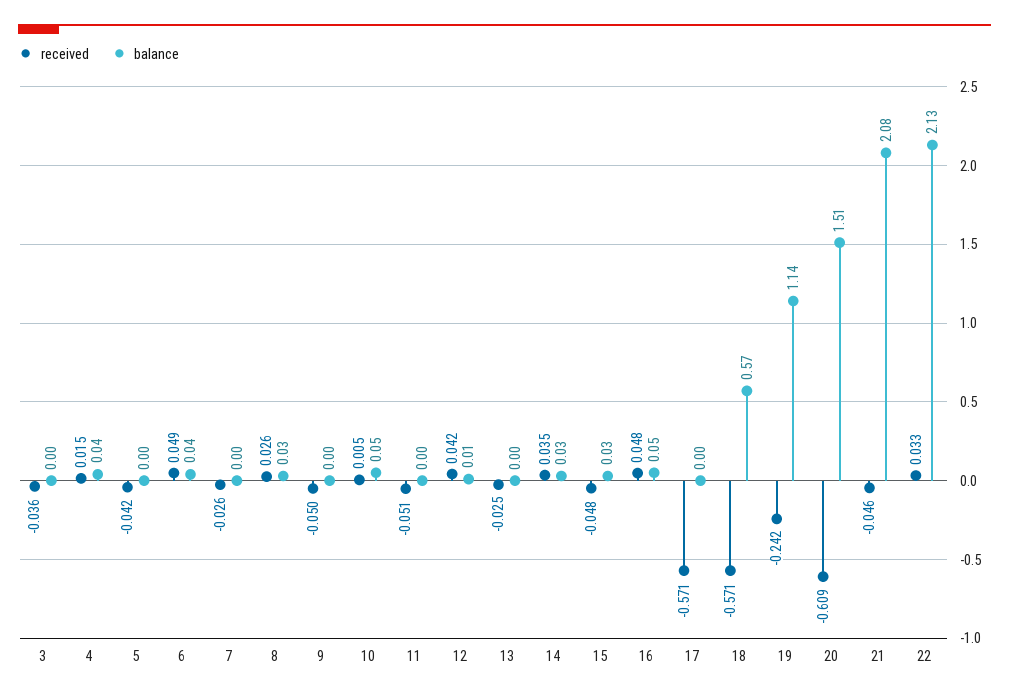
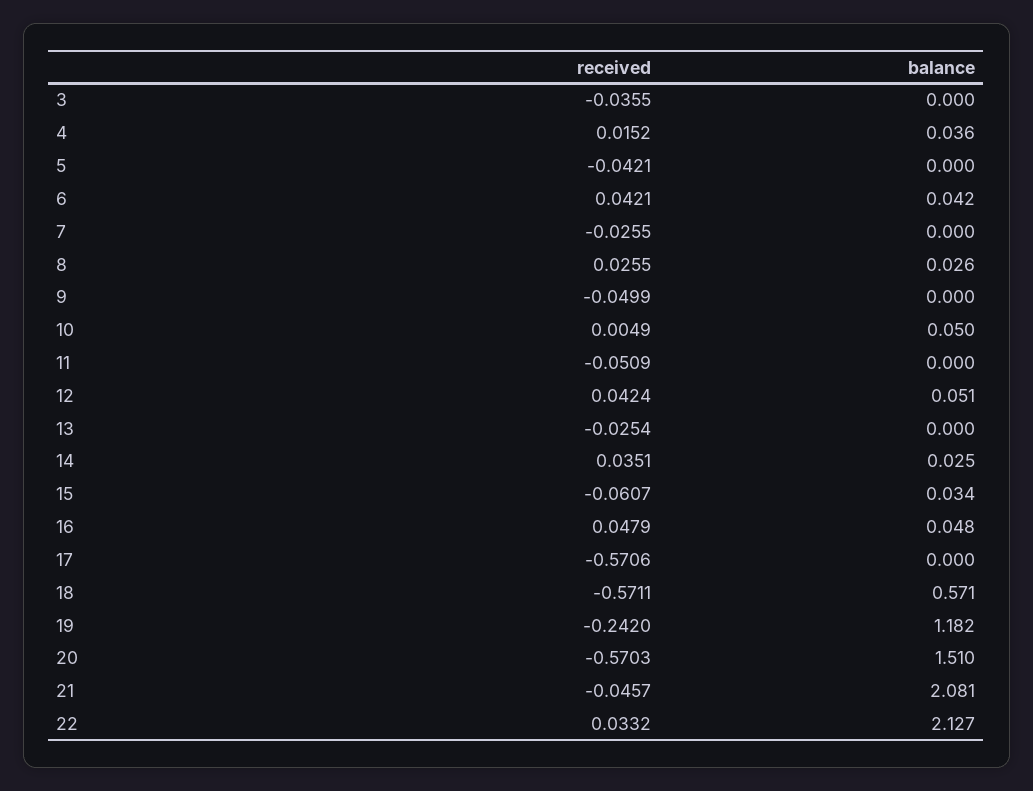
  {
    "received": {
      "3": -0.0355,
      "4": 0.0152,
      "5": -0.0421,
-     "6": 0.049,
+     "6": 0.0421,
      "7": -0.0255,
      "8": 0.0255,
      "9": -0.0499,
      "10": 0.0049,
      "11": -0.0509,
      "12": 0.0424,
      "13": -0.0254,
      "14": 0.0351,
-     "15": -0.048,
+     "15": -0.0607,
      "16": 0.0479,
      "17": -0.5706,
      "18": -0.5711,
      "19": -0.242,
-     "20": -0.609,
+     "20": -0.5703,
      "21": -0.0457,
      "22": 0.0332
    },
    "balance": {
      "3": 0,
      "4": 0.036,
      "5": 0,
      "6": 0.042,
      "7": 0,
      "8": 0.026,
      "9": 0,
      "10": 0.05,
      "11": 0,
-     "12": 0.01,
+     "12": 0.051,
      "13": 0,
      "14": 0.025,
      "15": 0.034,
      "16": 0.048,
      "17": 0,
      "18": 0.571,
-     "19": 1.14,
+     "19": 1.182,
      "20": 1.51,
      "21": 2.081,
      "22": 2.127
    }
  }

